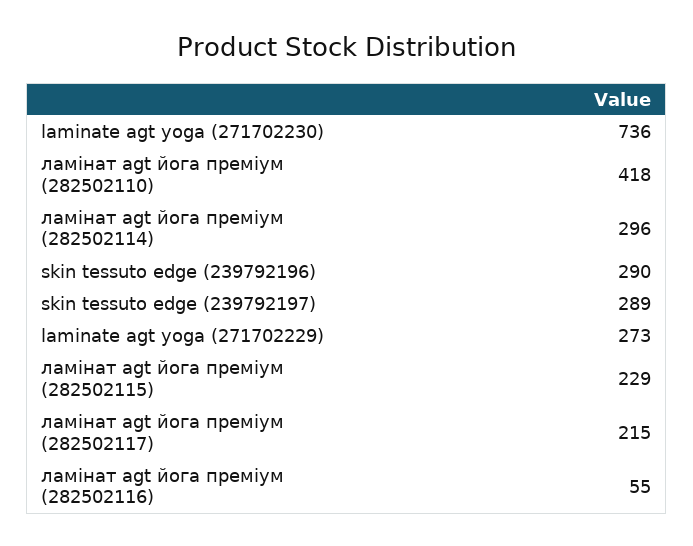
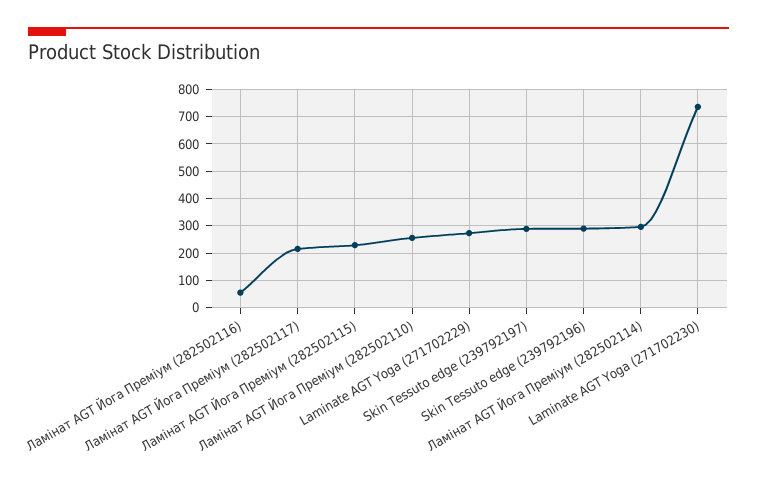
  {
    "laminate agt yoga (271702230)": 736,
-   "ламінат agt йога преміум (282502110)": 418,
+   "ламінат agt йога преміум (282502110)": 250,
    "ламінат agt йога преміум (282502114)": 296,
    "skin tessuto edge (239792196)": 290,
    "skin tessuto edge (239792197)": 289,
    "laminate agt yoga (271702229)": 273,
    "ламінат agt йога преміум (282502115)": 229,
    "ламінат agt йога преміум (282502117)": 215,
    "ламінат agt йога преміум (282502116)": 55
  }

